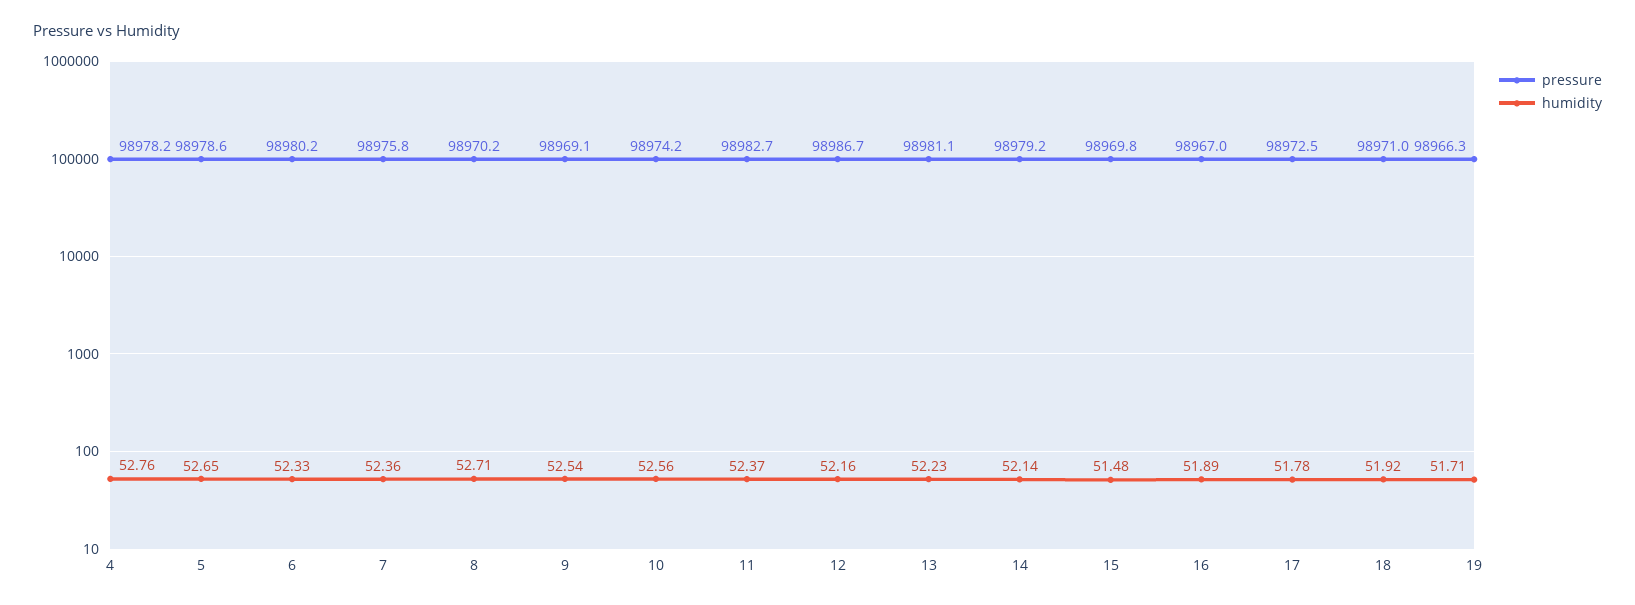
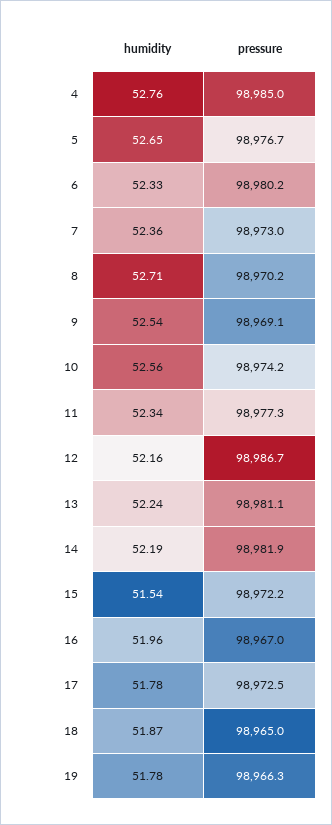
  {
    "pressure": {
-     "4": 98978.2,
+     "4": 98985,
-     "5": 98978.6,
+     "5": 98976.7,
      "6": 98980.2,
-     "7": 98975.8,
+     "7": 98973,
      "8": 98970.2,
      "9": 98969.1,
      "10": 98974.2,
-     "11": 98982.7,
+     "11": 98977.3,
      "12": 98986.7,
      "13": 98981.1,
-     "14": 98979.2,
+     "14": 98981.9,
-     "15": 98969.8,
+     "15": 98972.2,
      "16": 98967,
      "17": 98972.5,
-     "18": 98971,
+     "18": 98965,
      "19": 98966.3
    },
    "humidity": {
      "4": 52.76,
      "5": 52.65,
      "6": 52.33,
      "7": 52.36,
      "8": 52.71,
      "9": 52.54,
      "10": 52.56,
-     "11": 52.37,
+     "11": 52.34,
      "12": 52.16,
-     "13": 52.23,
+     "13": 52.24,
-     "14": 52.14,
+     "14": 52.19,
-     "15": 51.48,
+     "15": 51.54,
-     "16": 51.89,
+     "16": 51.96,
      "17": 51.78,
-     "18": 51.92,
+     "18": 51.87,
-     "19": 51.71
+     "19": 51.78
    }
  }

